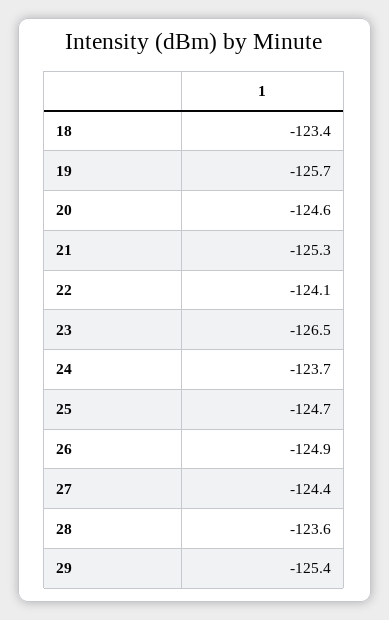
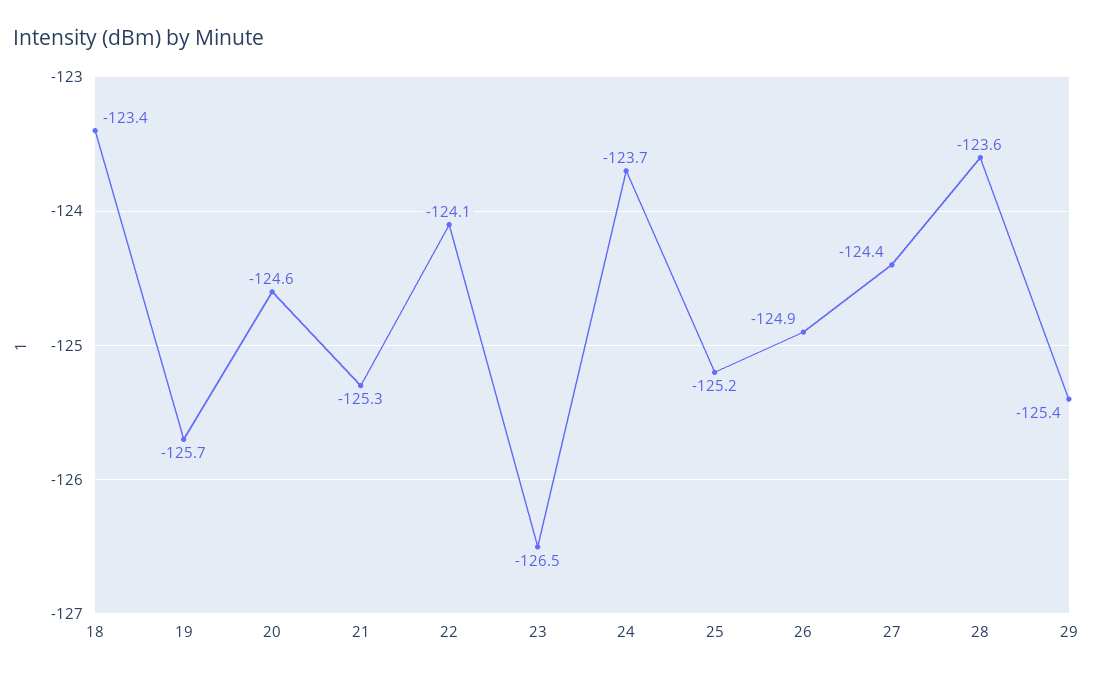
  {
    "18": -123.4,
    "19": -125.7,
    "20": -124.6,
    "21": -125.3,
    "22": -124.1,
    "23": -126.5,
    "24": -123.7,
-   "25": -124.7,
+   "25": -125.2,
    "26": -124.9,
    "27": -124.4,
    "28": -123.6,
    "29": -125.4
  }

